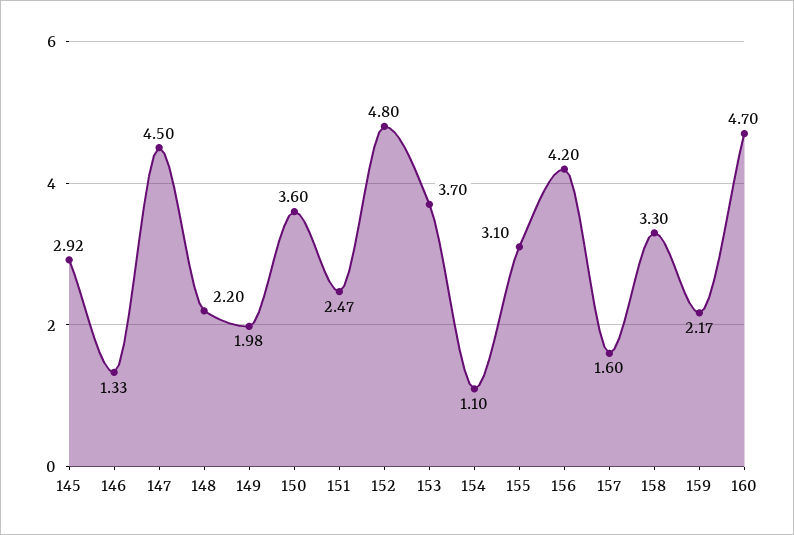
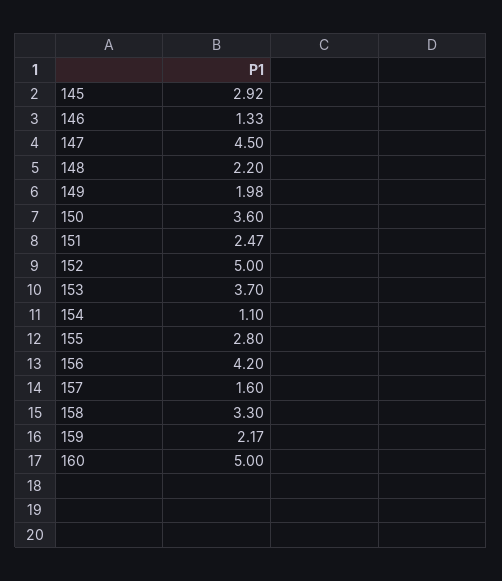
  {
    "145": 2.92,
    "146": 1.33,
    "147": 4.5,
    "148": 2.2,
    "149": 1.98,
    "150": 3.6,
    "151": 2.47,
-   "152": 4.8,
+   "152": 5,
    "153": 3.7,
    "154": 1.1,
-   "155": 3.1,
+   "155": 2.8,
    "156": 4.2,
    "157": 1.6,
    "158": 3.3,
    "159": 2.17,
-   "160": 4.7
+   "160": 5
  }

